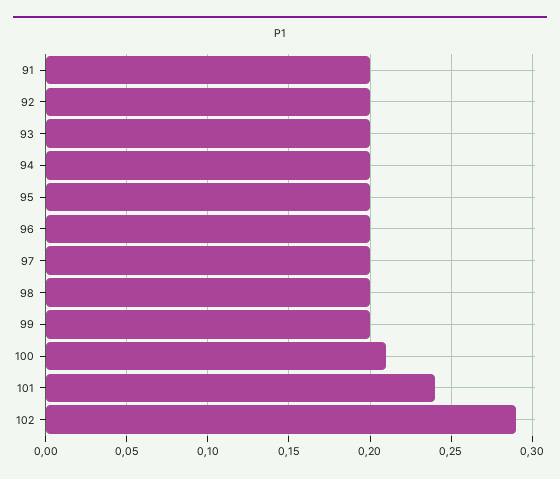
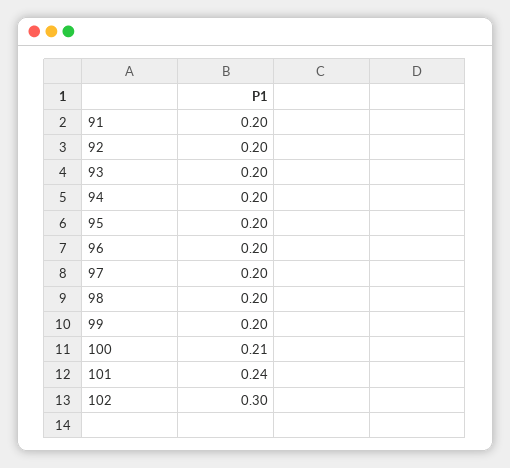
  {
    "91": 0.2,
    "92": 0.2,
    "93": 0.2,
    "94": 0.2,
    "95": 0.2,
    "96": 0.2,
    "97": 0.2,
    "98": 0.2,
    "99": 0.2,
    "100": 0.21,
    "101": 0.24,
-   "102": 0.29
+   "102": 0.3
  }

